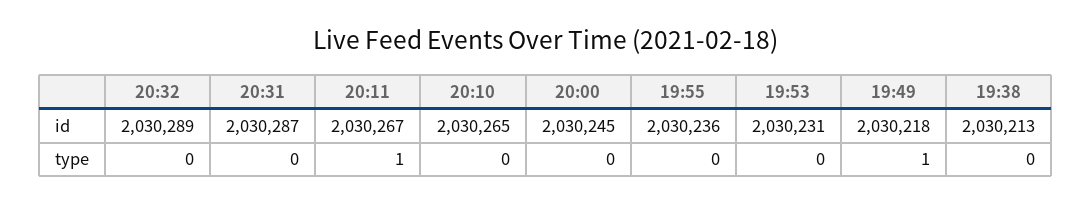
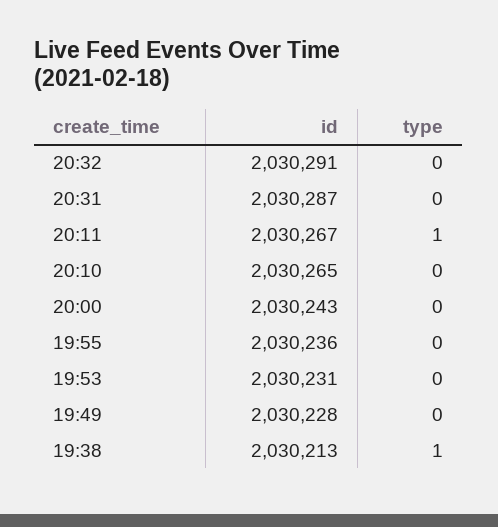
  {
    "20:32": {
-     "id": 2030289,
+     "id": 2030291,
      "type": 0
    },
    "20:31": {
      "id": 2030287,
      "type": 0
    },
    "20:11": {
      "id": 2030267,
      "type": 1
    },
    "20:10": {
      "id": 2030265,
      "type": 0
    },
    "20:00": {
-     "id": 2030245,
+     "id": 2030243,
      "type": 0
    },
    "19:55": {
      "id": 2030236,
      "type": 0
    },
    "19:53": {
      "id": 2030231,
      "type": 0
    },
    "19:49": {
-     "id": 2030218,
+     "id": 2030228,
-     "type": 1
+     "type": 0
    },
    "19:38": {
      "id": 2030213,
-     "type": 0
+     "type": 1
    }
  }

